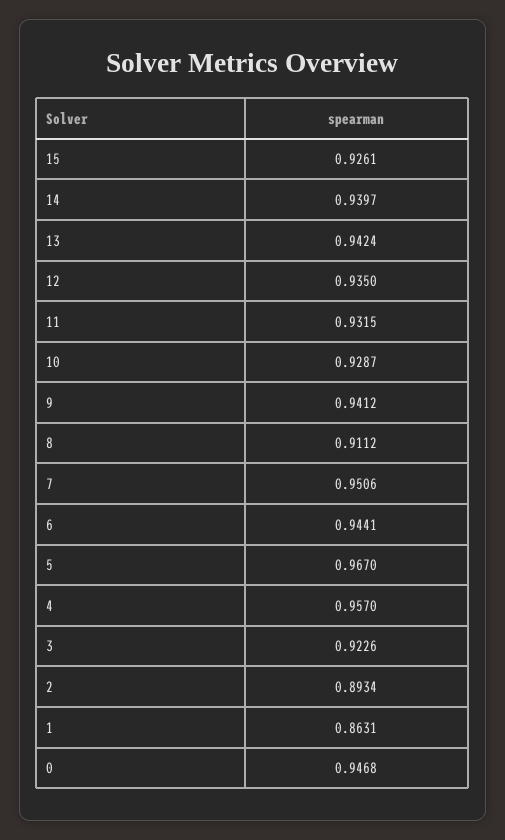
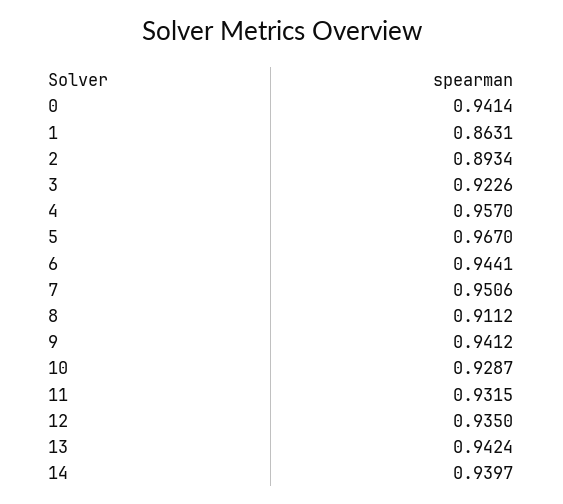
  {
-   "15": 0.9261,
    "14": 0.9397,
    "13": 0.9424,
    "12": 0.935,
    "11": 0.9315,
    "10": 0.9287,
    "9": 0.9412,
    "8": 0.9112,
    "7": 0.9506,
    "6": 0.9441,
    "5": 0.967,
    "4": 0.957,
    "3": 0.9226,
    "2": 0.8934,
    "1": 0.8631,
-   "0": 0.9468
+   "0": 0.9414
  }

